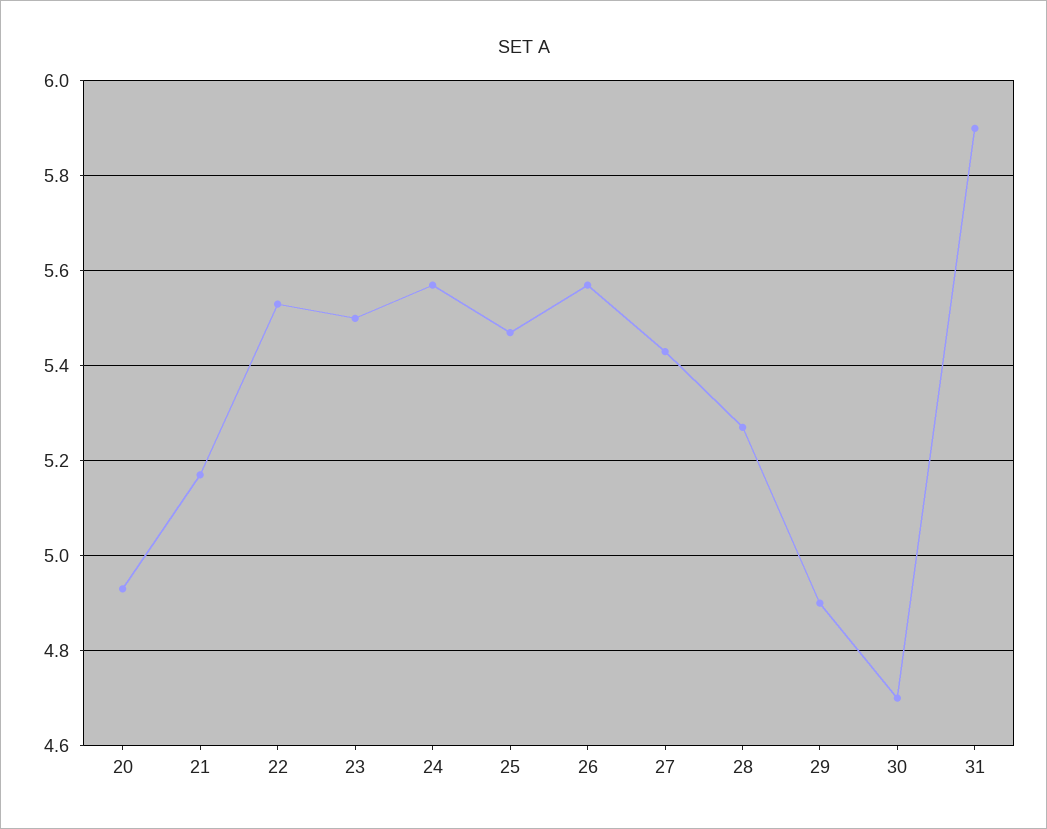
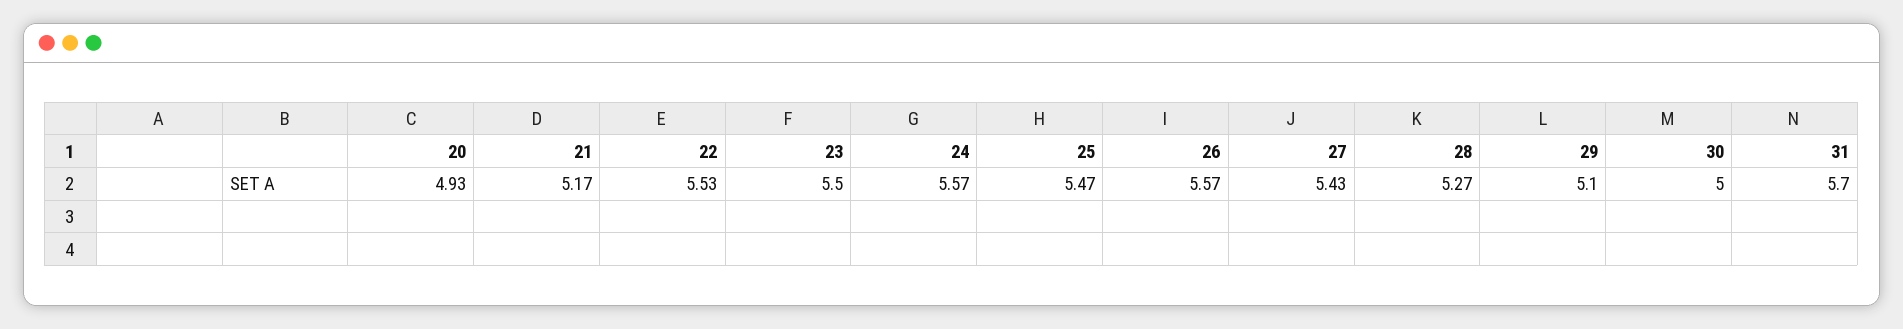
  {
    "20": 4.93,
    "21": 5.17,
    "22": 5.53,
    "23": 5.5,
    "24": 5.57,
    "25": 5.47,
    "26": 5.57,
    "27": 5.43,
    "28": 5.27,
-   "29": 4.9,
+   "29": 5.1,
-   "30": 4.7,
+   "30": 5,
-   "31": 5.9
+   "31": 5.7
  }

